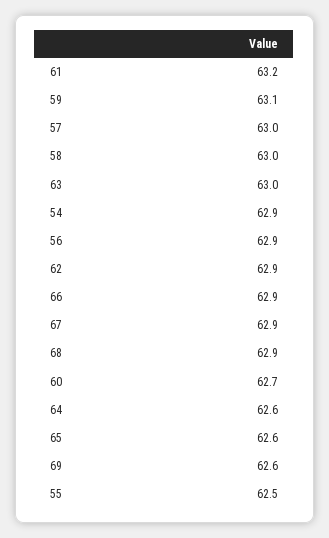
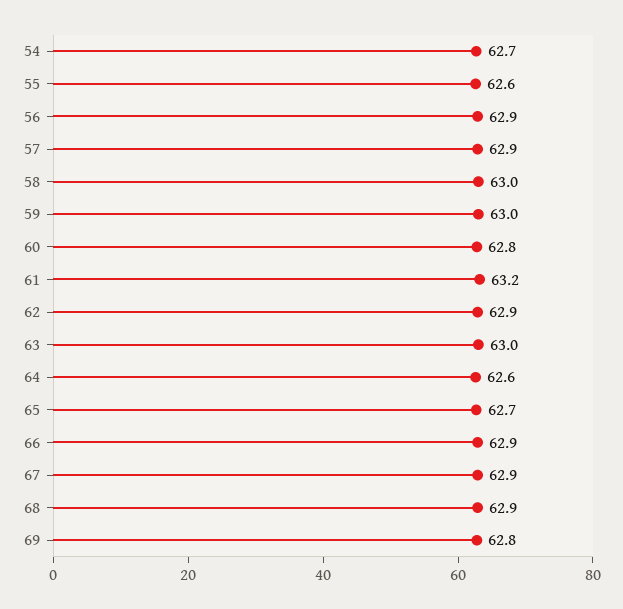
  {
    "61": 63.2,
-   "59": 63.1,
+   "59": 63,
-   "57": 63,
+   "57": 62.9,
    "58": 63,
    "63": 63,
-   "54": 62.9,
+   "54": 62.7,
    "56": 62.9,
    "62": 62.9,
    "66": 62.9,
    "67": 62.9,
    "68": 62.9,
-   "60": 62.7,
+   "60": 62.8,
    "64": 62.6,
-   "65": 62.6,
+   "65": 62.7,
-   "69": 62.6,
+   "69": 62.8,
-   "55": 62.5
+   "55": 62.6
  }

